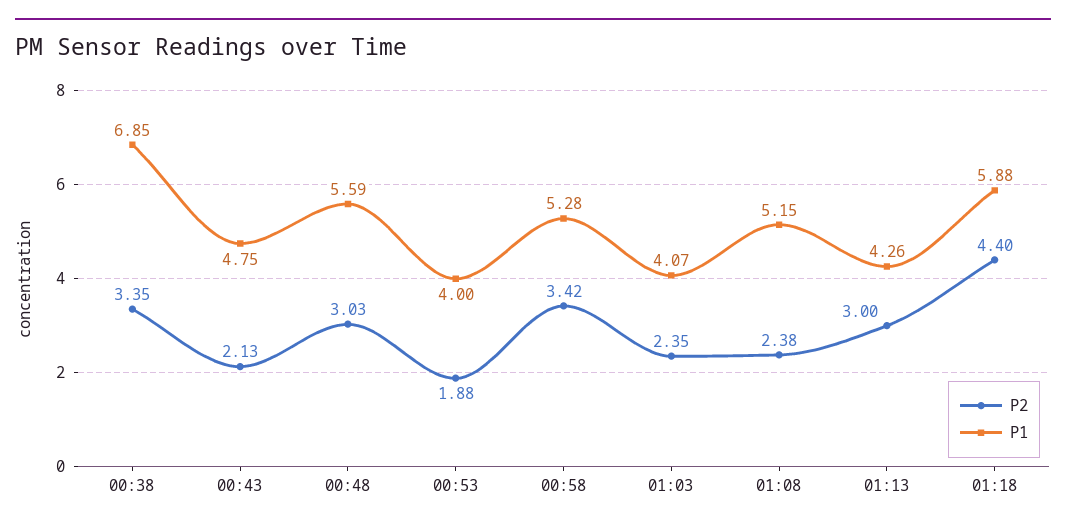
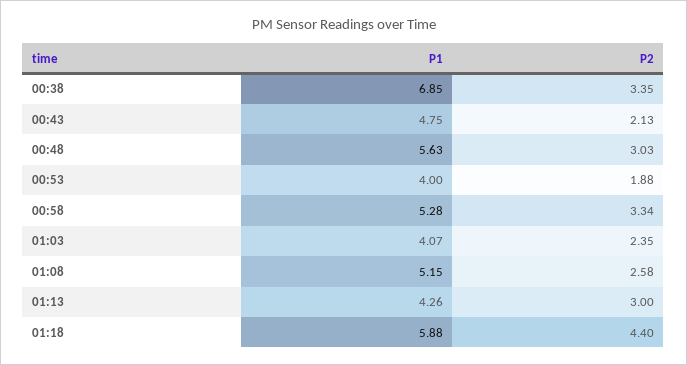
  {
    "P2": {
      "00:38": 3.35,
      "00:43": 2.13,
      "00:48": 3.03,
      "00:53": 1.88,
-     "00:58": 3.42,
+     "00:58": 3.34,
      "01:03": 2.35,
-     "01:08": 2.38,
+     "01:08": 2.58,
      "01:13": 3,
      "01:18": 4.4
    },
    "P1": {
      "00:38": 6.85,
      "00:43": 4.75,
-     "00:48": 5.59,
+     "00:48": 5.63,
      "00:53": 4,
      "00:58": 5.28,
      "01:03": 4.07,
      "01:08": 5.15,
      "01:13": 4.26,
      "01:18": 5.88
    }
  }

